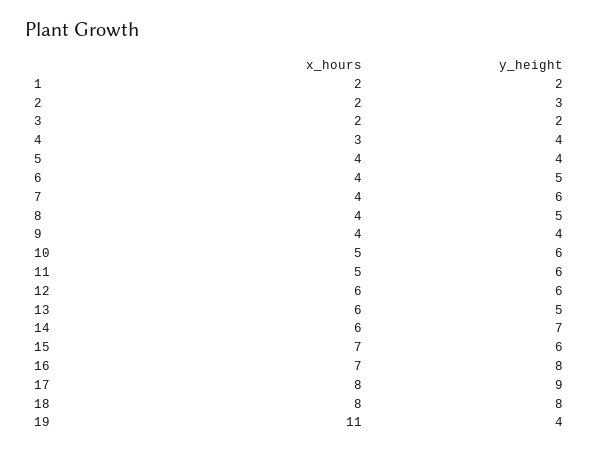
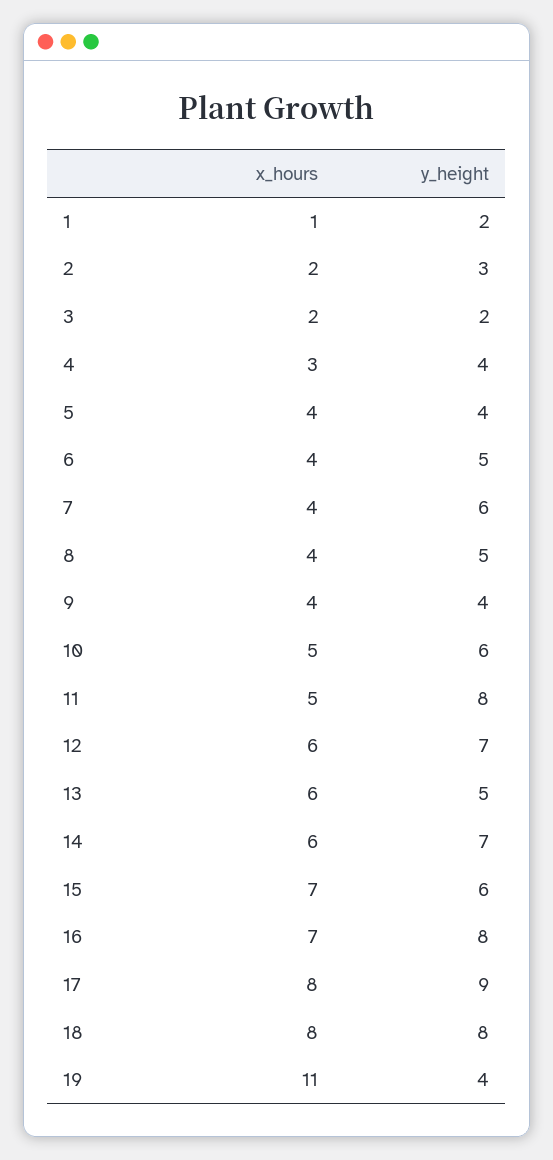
  {
    "x_hours": {
-     "1": 2,
+     "1": 1,
      "2": 2,
      "3": 2,
      "4": 3,
      "5": 4,
      "6": 4,
      "7": 4,
      "8": 4,
      "9": 4,
      "10": 5,
      "11": 5,
      "12": 6,
      "13": 6,
      "14": 6,
      "15": 7,
      "16": 7,
      "17": 8,
      "18": 8,
      "19": 11
    },
    "y_height": {
      "1": 2,
      "2": 3,
      "3": 2,
      "4": 4,
      "5": 4,
      "6": 5,
      "7": 6,
      "8": 5,
      "9": 4,
      "10": 6,
-     "11": 6,
+     "11": 8,
-     "12": 6,
+     "12": 7,
      "13": 5,
      "14": 7,
      "15": 6,
      "16": 8,
      "17": 9,
      "18": 8,
      "19": 4
    }
  }

